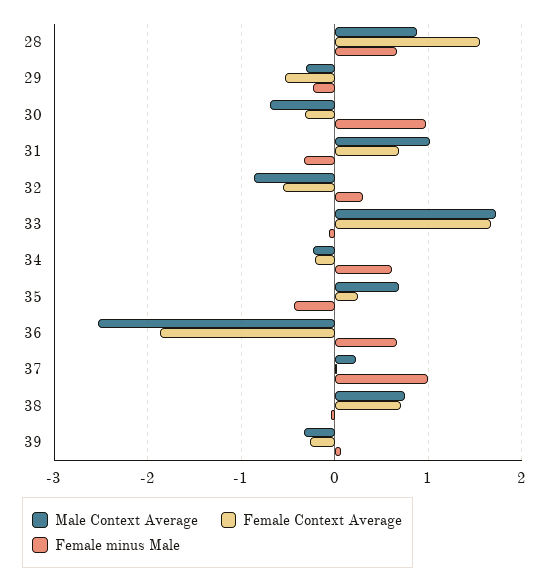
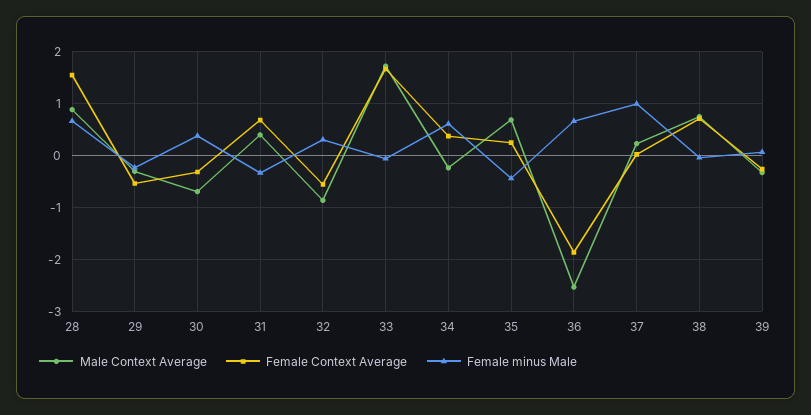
  {
    "Male Context Average": {
      "28": 0.9,
      "29": -0.3,
      "30": -0.7,
-     "31": 1,
+     "31": 0.4,
      "32": -0.9,
      "33": 1.7,
      "34": -0.2,
      "35": 0.7,
      "36": -2.5,
      "37": 0.2,
      "38": 0.8,
      "39": -0.3
    },
    "Female Context Average": {
      "28": 1.6,
      "29": -0.5,
      "30": -0.3,
      "31": 0.7,
      "32": -0.6,
      "33": 1.7,
-     "34": -0.2,
+     "34": 0.4,
      "35": 0.3,
      "36": -1.9,
      "37": 0,
      "38": 0.7,
      "39": -0.3
    },
    "Female minus Male": {
      "28": 0.7,
      "29": -0.2,
-     "30": 1,
+     "30": 0.4,
      "31": -0.3,
      "32": 0.3,
      "33": -0.1,
      "34": 0.6,
      "35": -0.4,
      "36": 0.7,
      "37": 1,
      "38": 0,
      "39": 0.1
    }
  }

